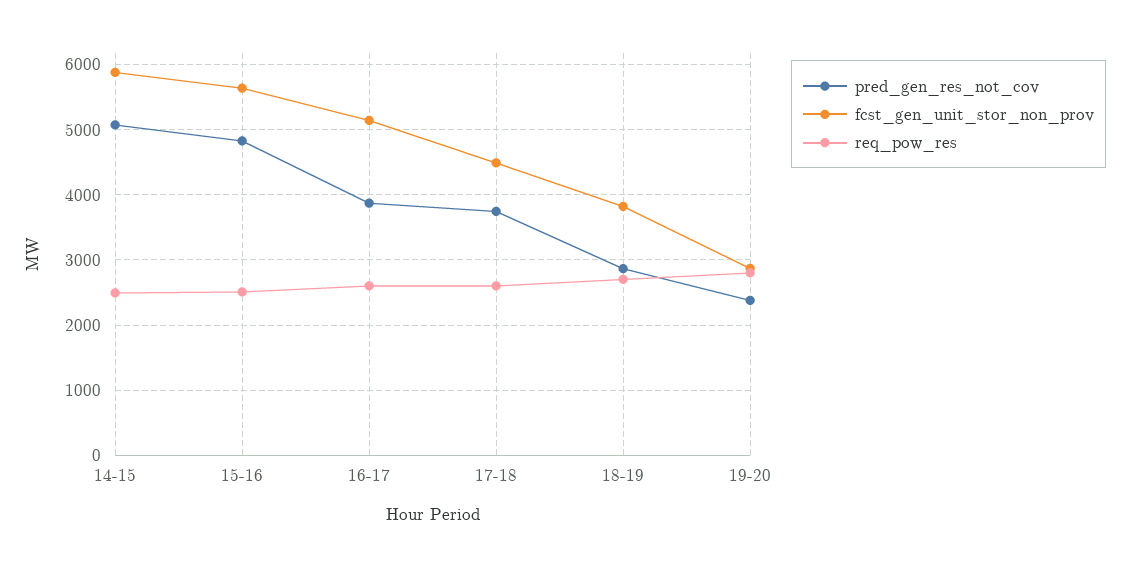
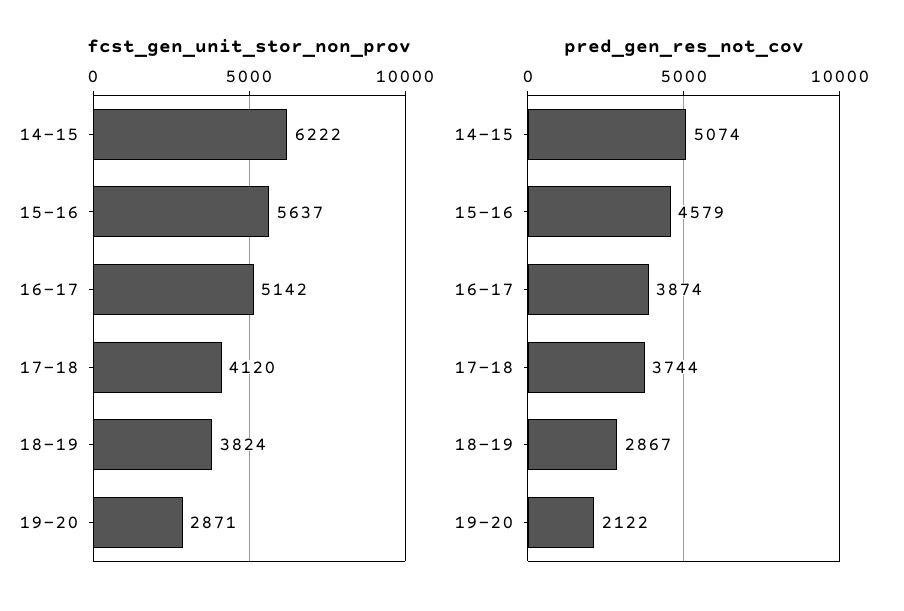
  {
    "pred_gen_res_not_cov": {
      "14-15": 5074,
-     "15-16": 4800,
+     "15-16": 4579,
      "16-17": 3874,
      "17-18": 3744,
      "18-19": 2867,
-     "19-20": 2400
+     "19-20": 2122
    },
    "fcst_gen_unit_stor_non_prov": {
-     "14-15": 5900,
+     "14-15": 6222,
      "15-16": 5637,
      "16-17": 5142,
-     "17-18": 4500,
+     "17-18": 4120,
      "18-19": 3824,
      "19-20": 2871
-   },
+   }
-   "req_pow_res": {
-     "14-15": 2500,
-     "15-16": 2500,
-     "16-17": 2600,
-     "17-18": 2600,
-     "18-19": 2700,
-     "19-20": 2800
-   }
  }

